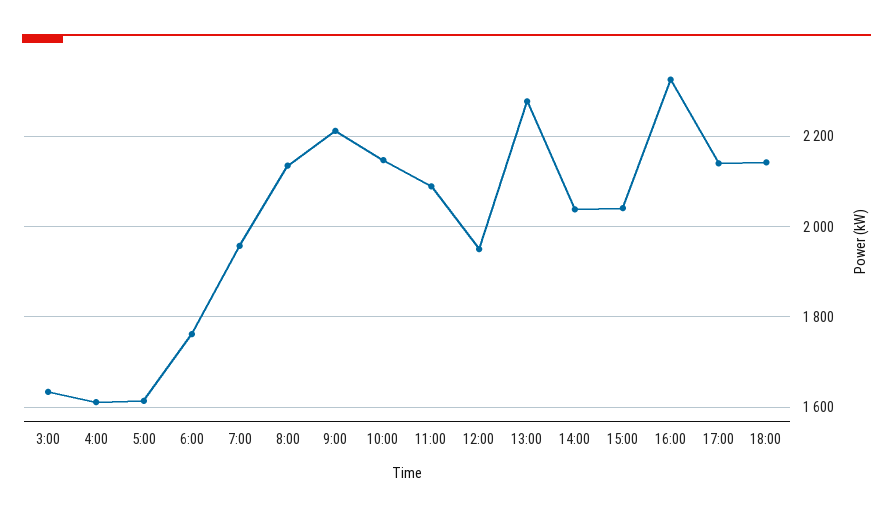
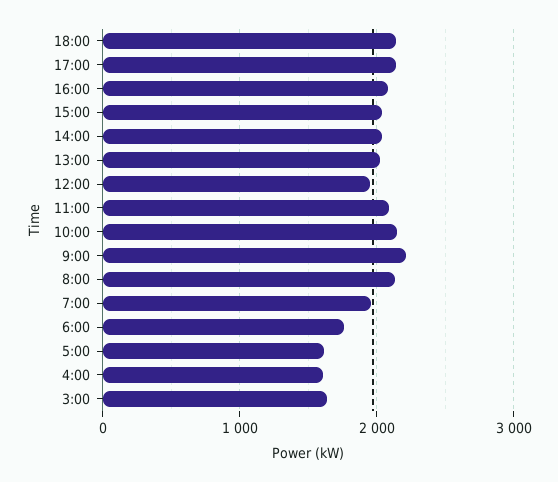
  {
    "3:00": 1640,
    "4:00": 1620,
    "5:00": 1620,
    "6:00": 1760,
    "7:00": 1960,
    "8:00": 2140,
    "9:00": 2220,
    "10:00": 2140,
    "11:00": 2080,
    "12:00": 1960,
-   "13:00": 2280,
+   "13:00": 2000,
    "14:00": 2040,
    "15:00": 2040,
-   "16:00": 2320,
+   "16:00": 2100,
    "17:00": 2140,
    "18:00": 2140
  }

